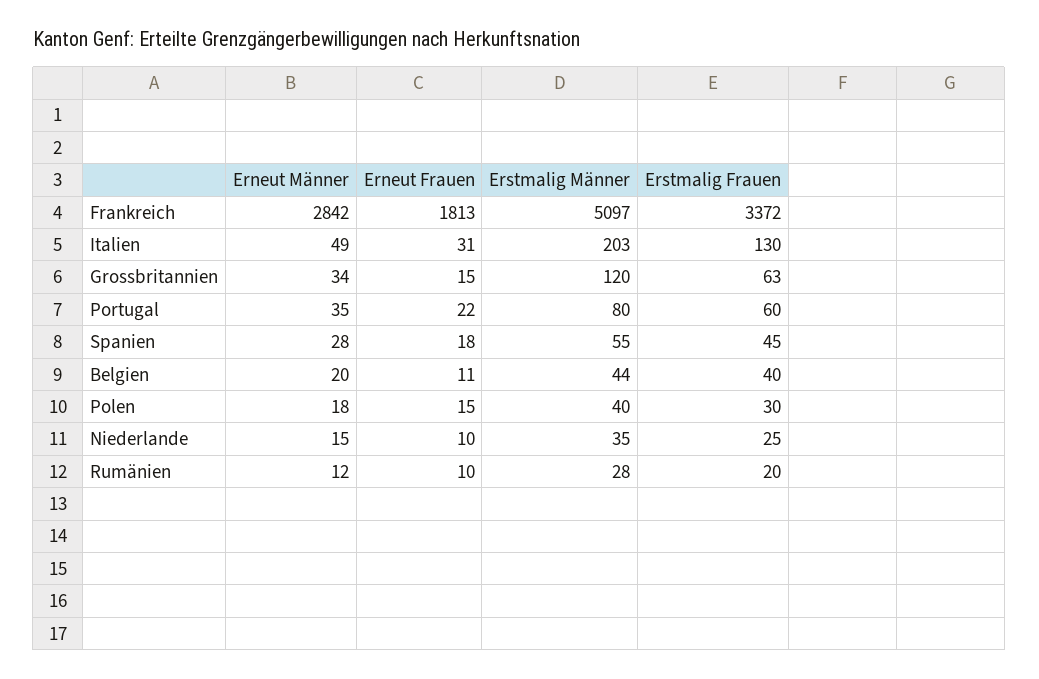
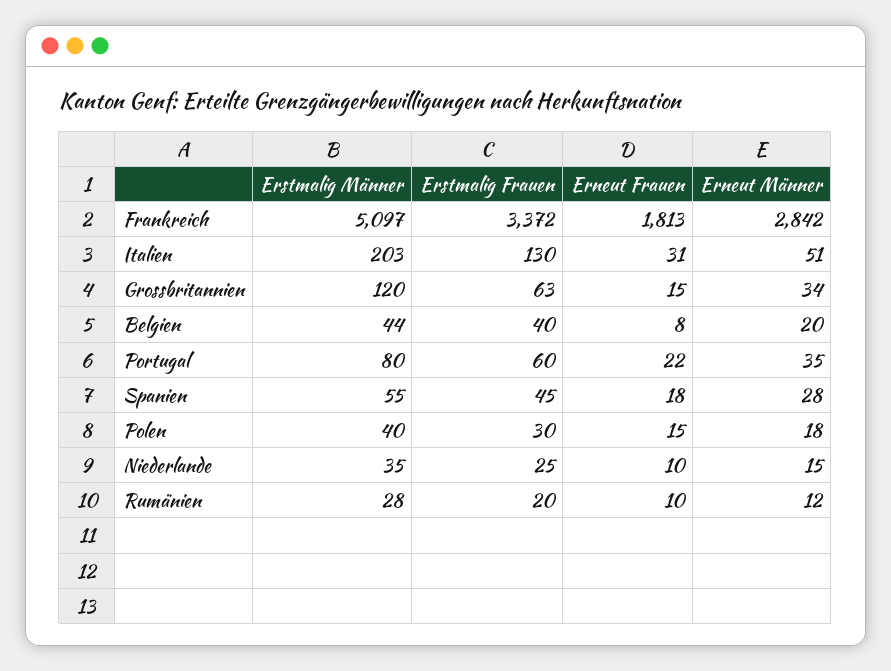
  {
    "Erneut Männer": {
      "Frankreich": 2842,
-     "Italien": 49,
+     "Italien": 51,
      "Grossbritannien": 34,
      "Portugal": 35,
      "Spanien": 28,
      "Belgien": 20,
      "Polen": 18,
      "Niederlande": 15,
      "Rumänien": 12
    },
    "Erneut Frauen": {
      "Frankreich": 1813,
      "Italien": 31,
      "Grossbritannien": 15,
      "Portugal": 22,
      "Spanien": 18,
-     "Belgien": 11,
+     "Belgien": 8,
      "Polen": 15,
      "Niederlande": 10,
      "Rumänien": 10
    },
    "Erstmalig Männer": {
      "Frankreich": 5097,
      "Italien": 203,
      "Grossbritannien": 120,
      "Portugal": 80,
      "Spanien": 55,
      "Belgien": 44,
      "Polen": 40,
      "Niederlande": 35,
      "Rumänien": 28
    },
    "Erstmalig Frauen": {
      "Frankreich": 3372,
      "Italien": 130,
      "Grossbritannien": 63,
      "Portugal": 60,
      "Spanien": 45,
      "Belgien": 40,
      "Polen": 30,
      "Niederlande": 25,
      "Rumänien": 20
    }
  }

